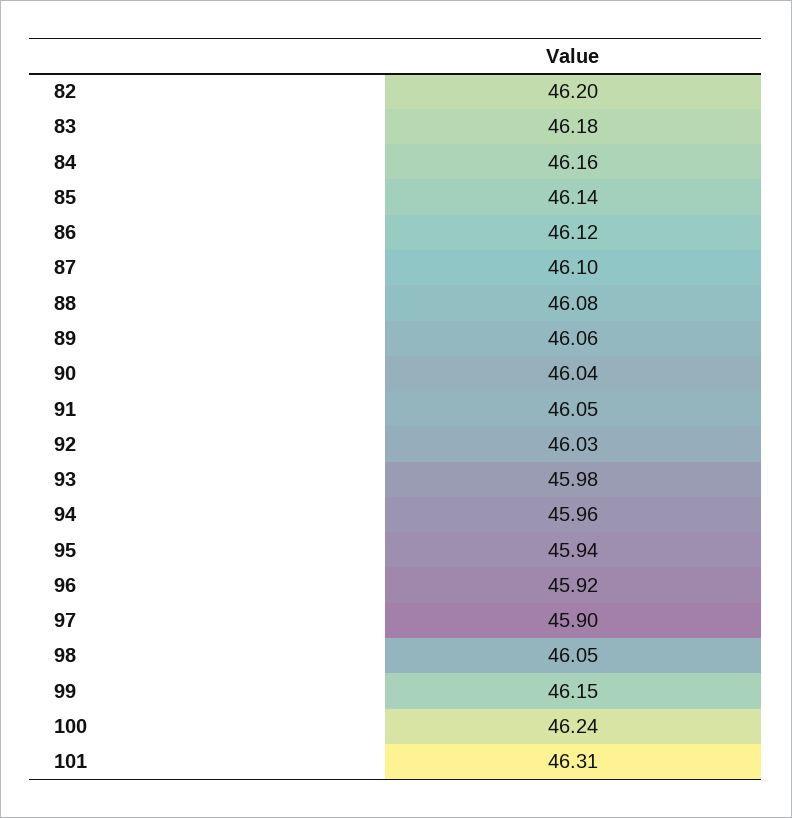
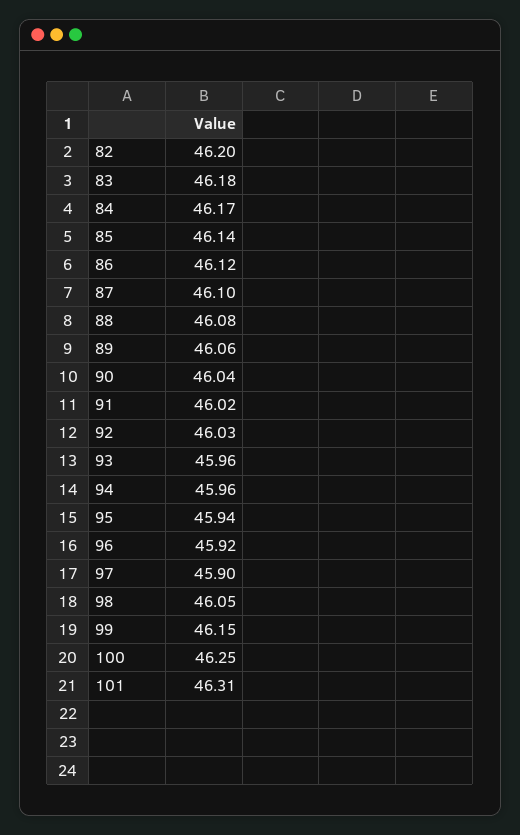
  {
    "82": 46.2,
    "83": 46.18,
-   "84": 46.16,
+   "84": 46.17,
    "85": 46.14,
    "86": 46.12,
    "87": 46.1,
    "88": 46.08,
    "89": 46.06,
    "90": 46.04,
-   "91": 46.05,
+   "91": 46.02,
    "92": 46.03,
-   "93": 45.98,
+   "93": 45.96,
    "94": 45.96,
    "95": 45.94,
    "96": 45.92,
    "97": 45.9,
    "98": 46.05,
    "99": 46.15,
-   "100": 46.24,
+   "100": 46.25,
    "101": 46.31
  }

